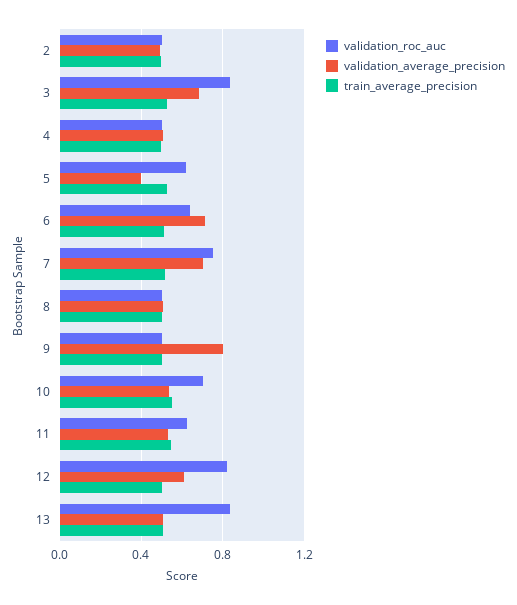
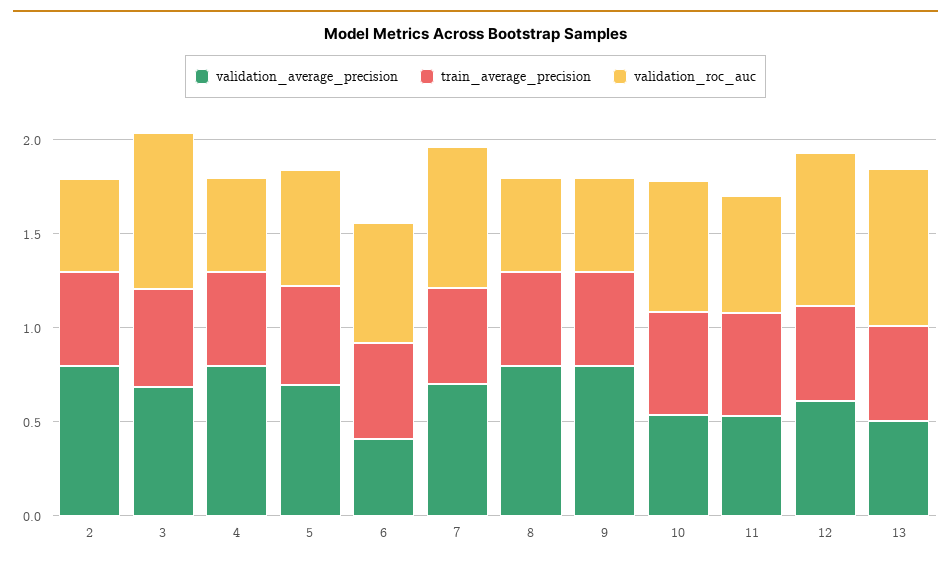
  {
    "validation_roc_auc": {
      "2": 0.5,
      "3": 0.85,
      "4": 0.5,
      "5": 0.6,
      "6": 0.65,
      "7": 0.75,
      "8": 0.5,
      "9": 0.5,
      "10": 0.7,
      "11": 0.65,
      "12": 0.8,
      "13": 0.85
    },
    "validation_average_precision": {
-     "2": 0.5,
+     "2": 0.8,
      "3": 0.7,
-     "4": 0.5,
+     "4": 0.8,
-     "5": 0.4,
+     "5": 0.7,
-     "6": 0.7,
+     "6": 0.4,
      "7": 0.7,
-     "8": 0.5,
+     "8": 0.8,
      "9": 0.8,
      "10": 0.55,
      "11": 0.55,
      "12": 0.6,
      "13": 0.5
    },
    "train_average_precision": {
      "2": 0.5,
      "3": 0.5,
      "4": 0.5,
      "5": 0.5,
      "6": 0.5,
      "7": 0.5,
      "8": 0.5,
      "9": 0.5,
      "10": 0.55,
      "11": 0.55,
      "12": 0.5,
      "13": 0.5
    }
  }

